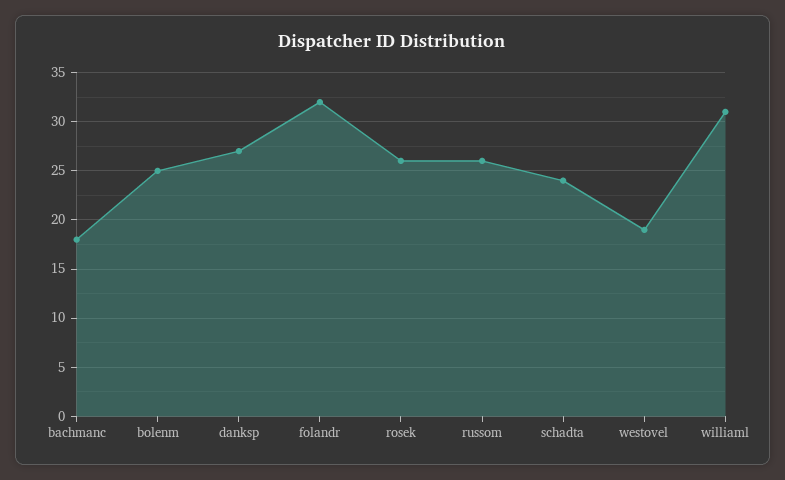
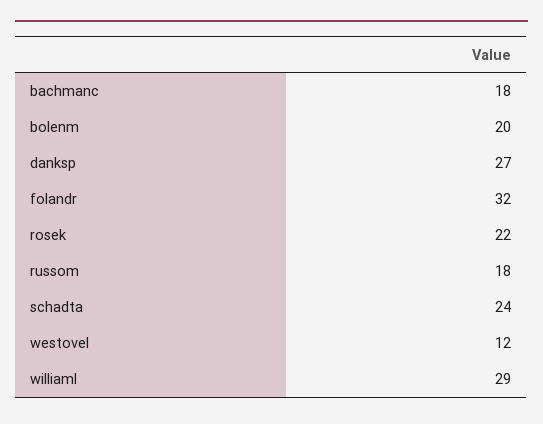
  {
    "bachmanc": 18,
-   "bolenm": 25,
+   "bolenm": 20,
    "danksp": 27,
    "folandr": 32,
-   "rosek": 26,
+   "rosek": 22,
-   "russom": 26,
+   "russom": 18,
    "schadta": 24,
-   "westovel": 19,
+   "westovel": 12,
-   "williaml": 31
+   "williaml": 29
  }

